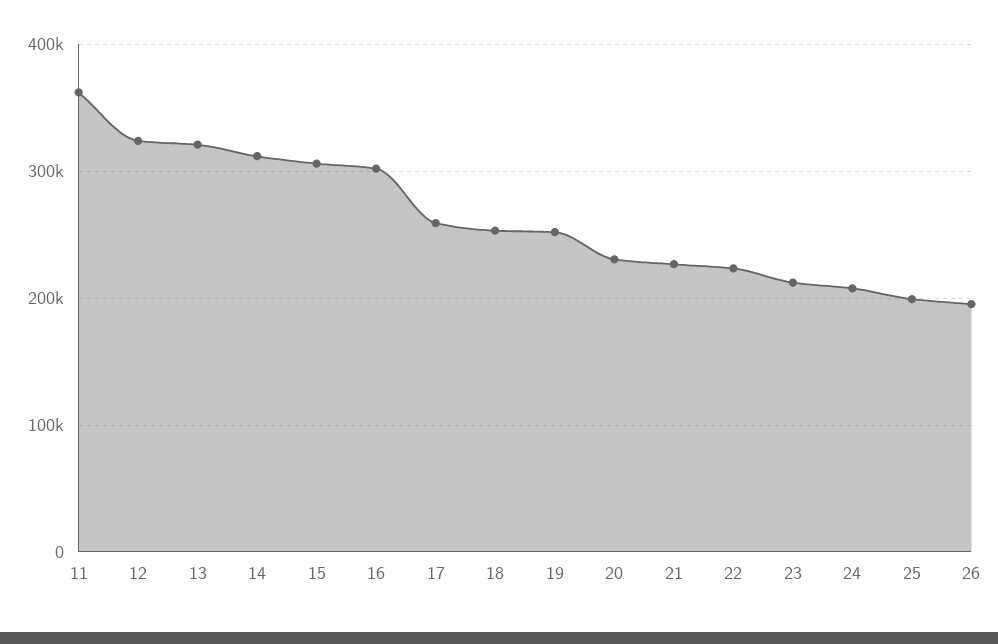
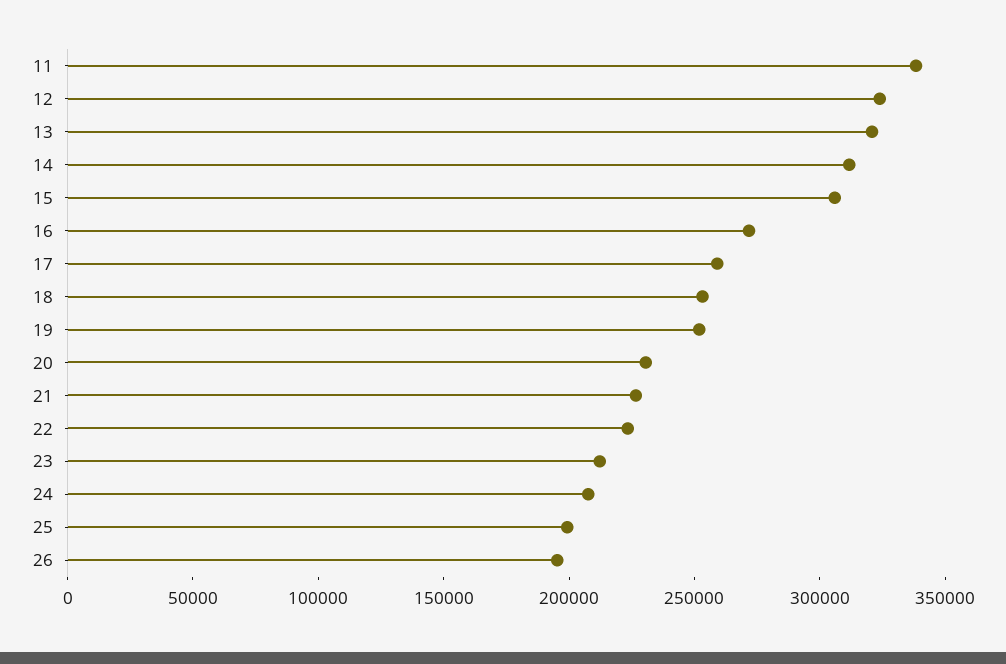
  {
-   "11": 360000,
+   "11": 340000,
    "12": 320000,
    "13": 320000,
    "14": 310000,
    "15": 310000,
-   "16": 300000,
+   "16": 270000,
    "17": 260000,
    "18": 250000,
    "19": 250000,
    "20": 230000,
    "21": 230000,
    "22": 220000,
    "23": 210000,
    "24": 210000,
    "25": 200000,
    "26": 200000
  }

